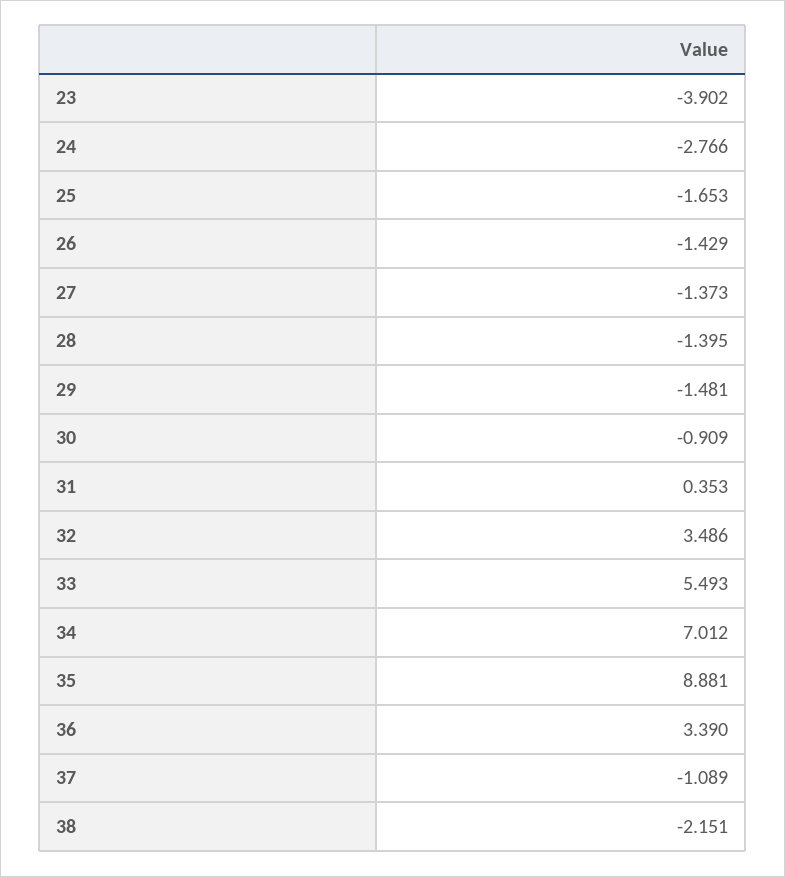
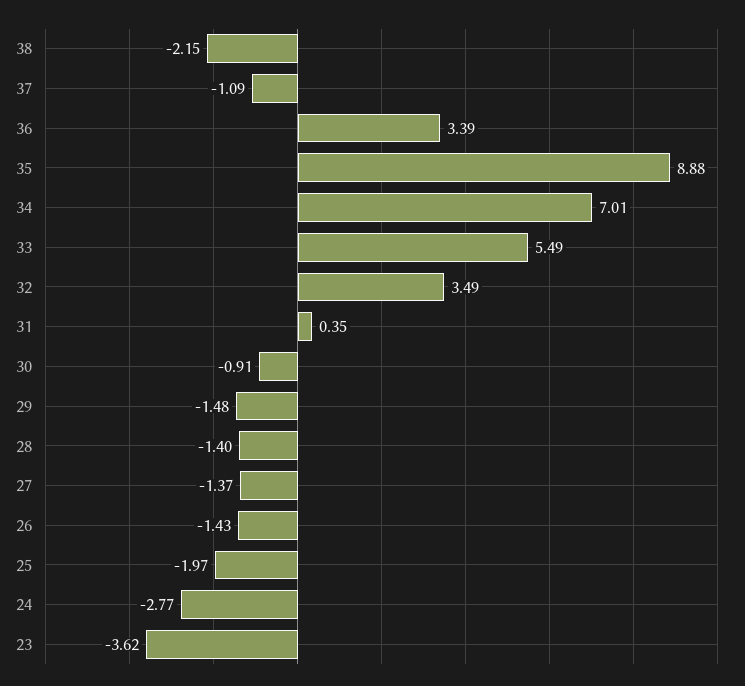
  {
-   "23": -3.902,
+   "23": -3.62,
    "24": -2.766,
-   "25": -1.653,
+   "25": -1.97,
    "26": -1.429,
    "27": -1.373,
    "28": -1.395,
    "29": -1.481,
    "30": -0.909,
    "31": 0.353,
    "32": 3.486,
    "33": 5.493,
    "34": 7.012,
    "35": 8.881,
    "36": 3.39,
    "37": -1.089,
    "38": -2.151
  }

